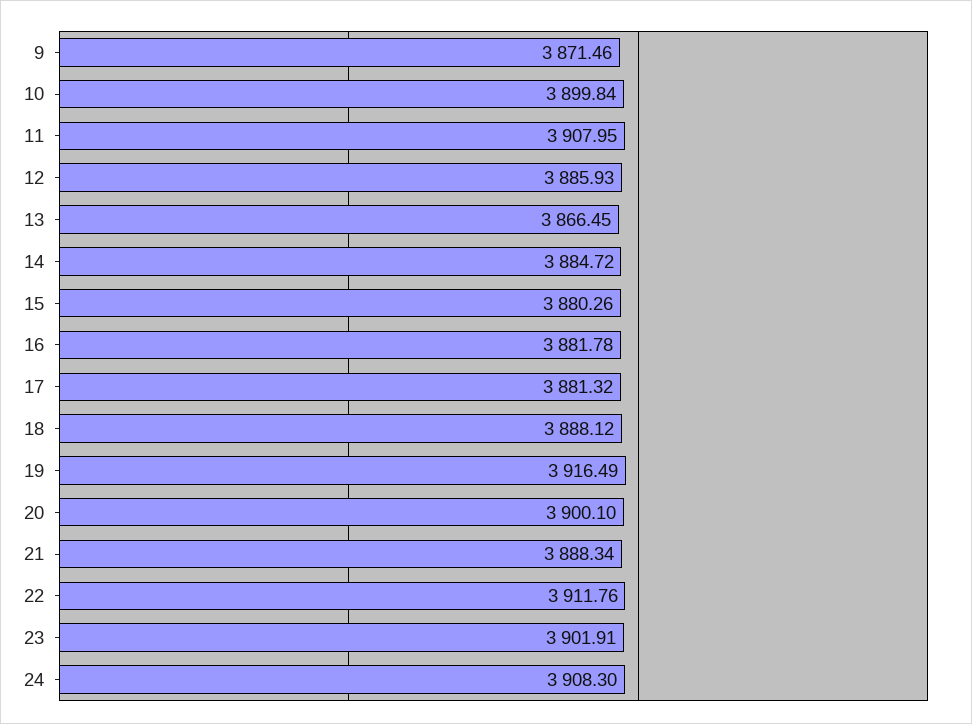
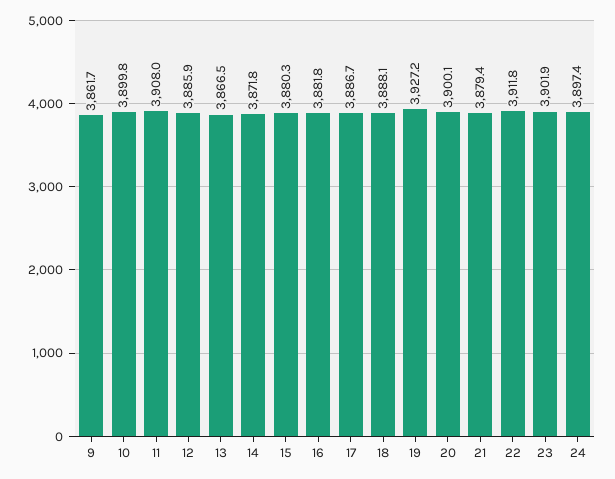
  {
-   "9": 3871.46,
+   "9": 3861.7,
    "10": 3899.84,
    "11": 3907.95,
    "12": 3885.93,
    "13": 3866.45,
-   "14": 3884.72,
+   "14": 3871.8,
    "15": 3880.26,
    "16": 3881.78,
-   "17": 3881.32,
+   "17": 3886.7,
    "18": 3888.12,
-   "19": 3916.49,
+   "19": 3927.2,
    "20": 3900.1,
-   "21": 3888.34,
+   "21": 3879.4,
    "22": 3911.76,
    "23": 3901.91,
-   "24": 3908.3
+   "24": 3897.4
  }

